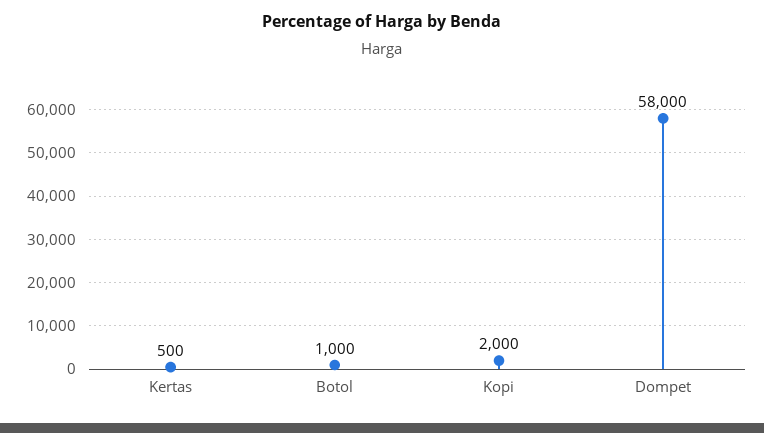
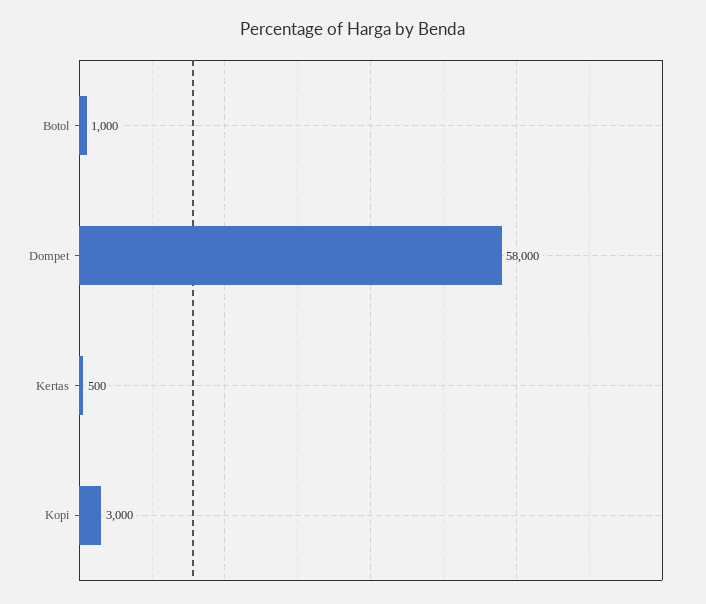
  {
    "Kertas": 500,
    "Botol": 1000,
-   "Kopi": 2000,
+   "Kopi": 3000,
    "Dompet": 58000
  }

